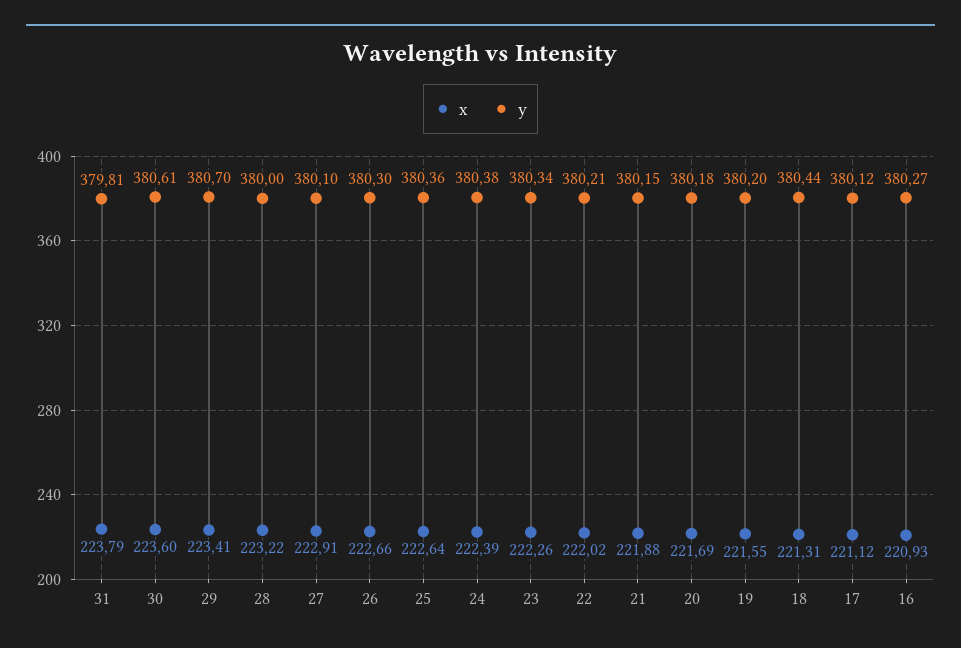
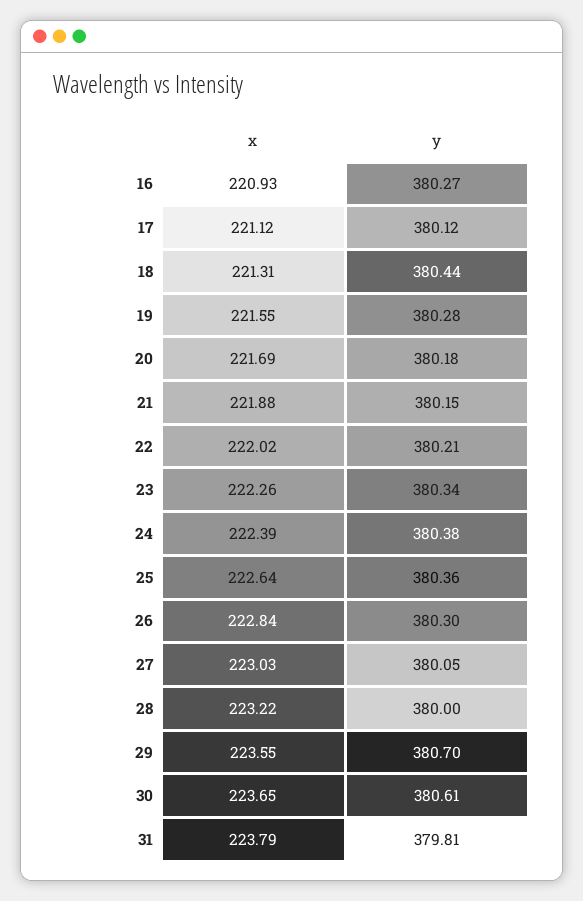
  {
    "x": {
      "31": 223.79,
-     "30": 223.6,
+     "30": 223.65,
-     "29": 223.41,
+     "29": 223.55,
      "28": 223.22,
-     "27": 222.91,
+     "27": 223.03,
-     "26": 222.66,
+     "26": 222.84,
      "25": 222.64,
      "24": 222.39,
      "23": 222.26,
      "22": 222.02,
      "21": 221.88,
      "20": 221.69,
      "19": 221.55,
      "18": 221.31,
      "17": 221.12,
      "16": 220.93
    },
    "y": {
      "31": 379.81,
      "30": 380.61,
      "29": 380.7,
      "28": 380,
-     "27": 380.1,
+     "27": 380.05,
      "26": 380.3,
      "25": 380.36,
      "24": 380.38,
      "23": 380.34,
      "22": 380.21,
      "21": 380.15,
      "20": 380.18,
-     "19": 380.2,
+     "19": 380.28,
      "18": 380.44,
      "17": 380.12,
      "16": 380.27
    }
  }

